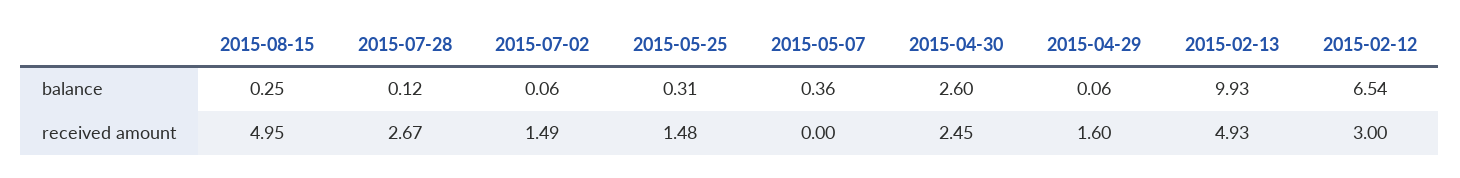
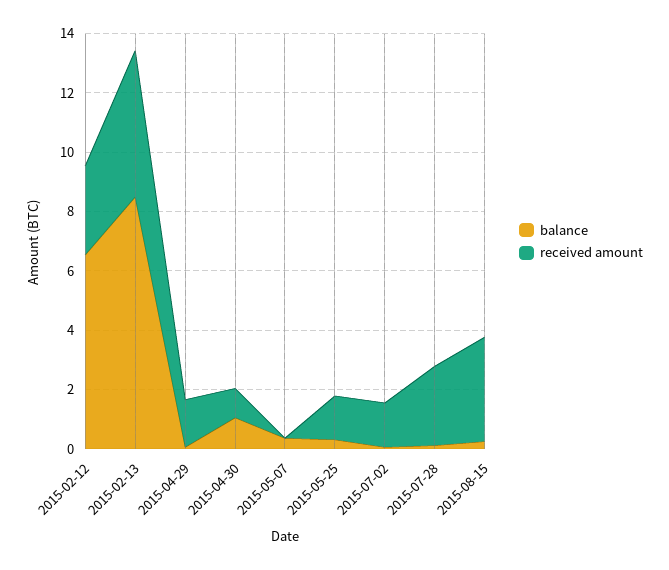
  {
    "balance": {
      "2015-08-15": 0.25,
      "2015-07-28": 0.12,
      "2015-07-02": 0.06,
      "2015-05-25": 0.31,
      "2015-05-07": 0.36,
-     "2015-04-30": 2.6,
+     "2015-04-30": 1,
      "2015-04-29": 0.06,
-     "2015-02-13": 9.93,
+     "2015-02-13": 8.5,
      "2015-02-12": 6.54
    },
    "received amount": {
-     "2015-08-15": 4.95,
+     "2015-08-15": 3.5,
      "2015-07-28": 2.67,
      "2015-07-02": 1.49,
      "2015-05-25": 1.48,
      "2015-05-07": 0,
-     "2015-04-30": 2.45,
+     "2015-04-30": 1,
      "2015-04-29": 1.6,
      "2015-02-13": 4.93,
      "2015-02-12": 3
    }
  }

